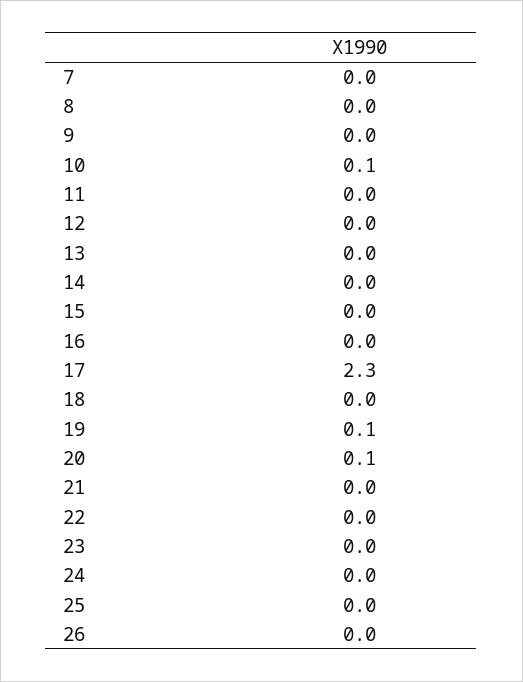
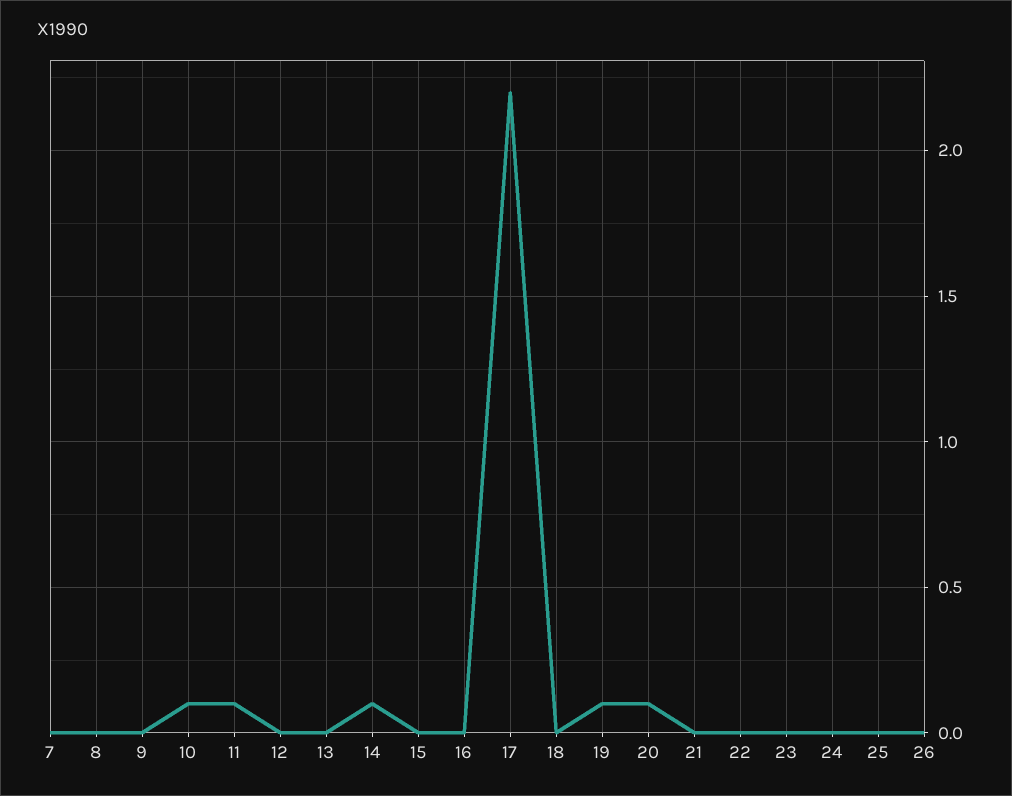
  {
    "7": 0,
    "8": 0,
    "9": 0,
    "10": 0.1,
-   "11": 0,
+   "11": 0.1,
    "12": 0,
    "13": 0,
-   "14": 0,
+   "14": 0.1,
    "15": 0,
    "16": 0,
-   "17": 2.3,
+   "17": 2.2,
    "18": 0,
    "19": 0.1,
    "20": 0.1,
    "21": 0,
    "22": 0,
    "23": 0,
    "24": 0,
    "25": 0,
    "26": 0
  }

